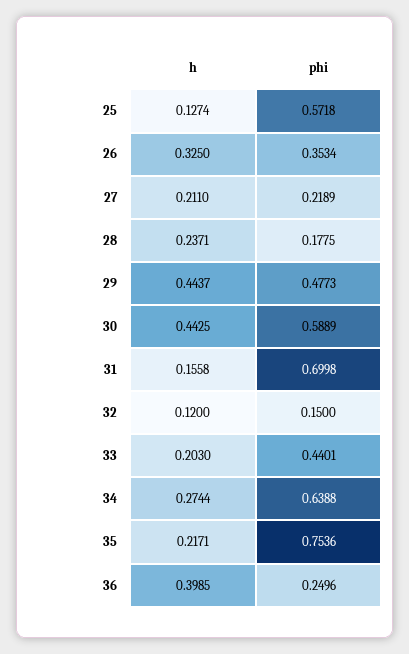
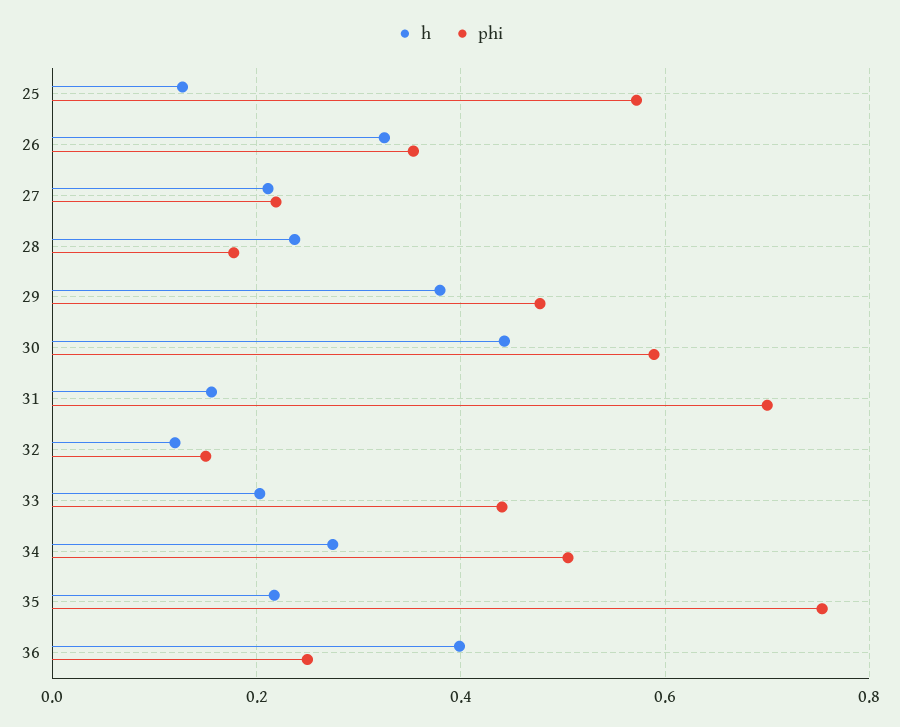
  {
    "h": {
      "25": 0.1274,
      "26": 0.325,
      "27": 0.211,
      "28": 0.2371,
-     "29": 0.4437,
+     "29": 0.38,
      "30": 0.4425,
      "31": 0.1558,
      "32": 0.12,
      "33": 0.203,
      "34": 0.2744,
      "35": 0.2171,
      "36": 0.3985
    },
    "phi": {
      "25": 0.5718,
      "26": 0.3534,
      "27": 0.2189,
      "28": 0.1775,
      "29": 0.4773,
      "30": 0.5889,
      "31": 0.6998,
      "32": 0.15,
      "33": 0.4401,
-     "34": 0.6388,
+     "34": 0.5,
      "35": 0.7536,
      "36": 0.2496
    }
  }

